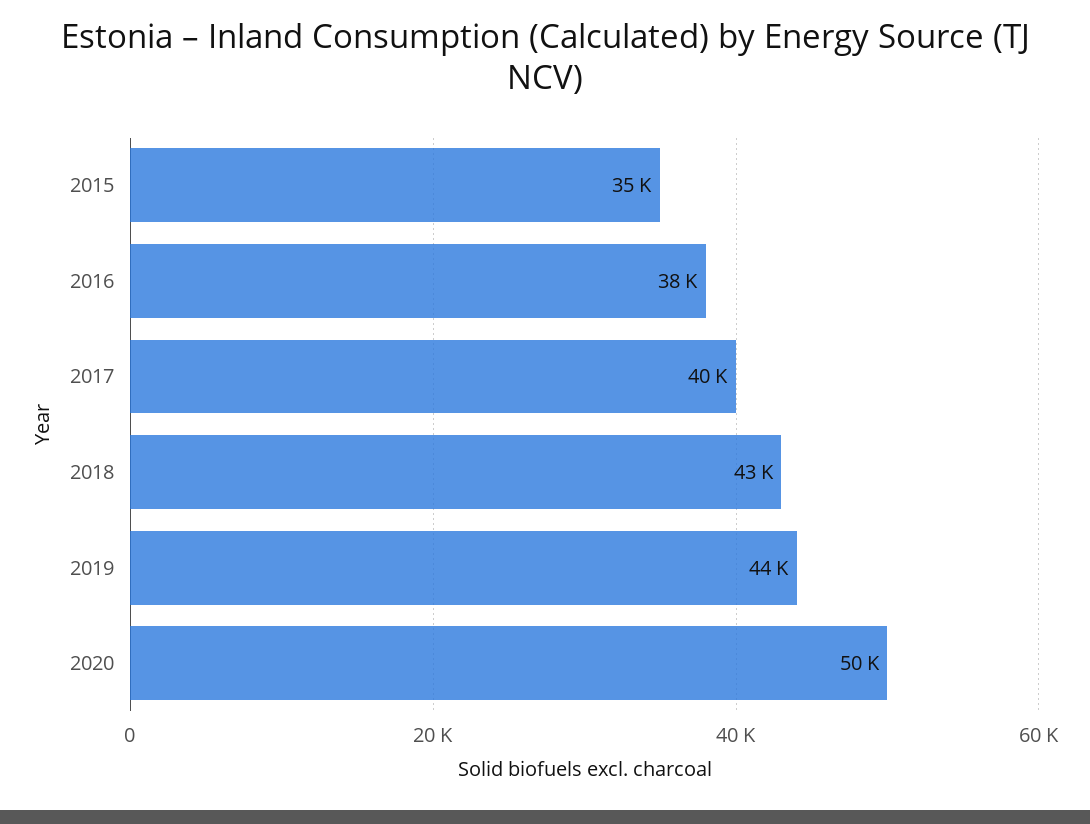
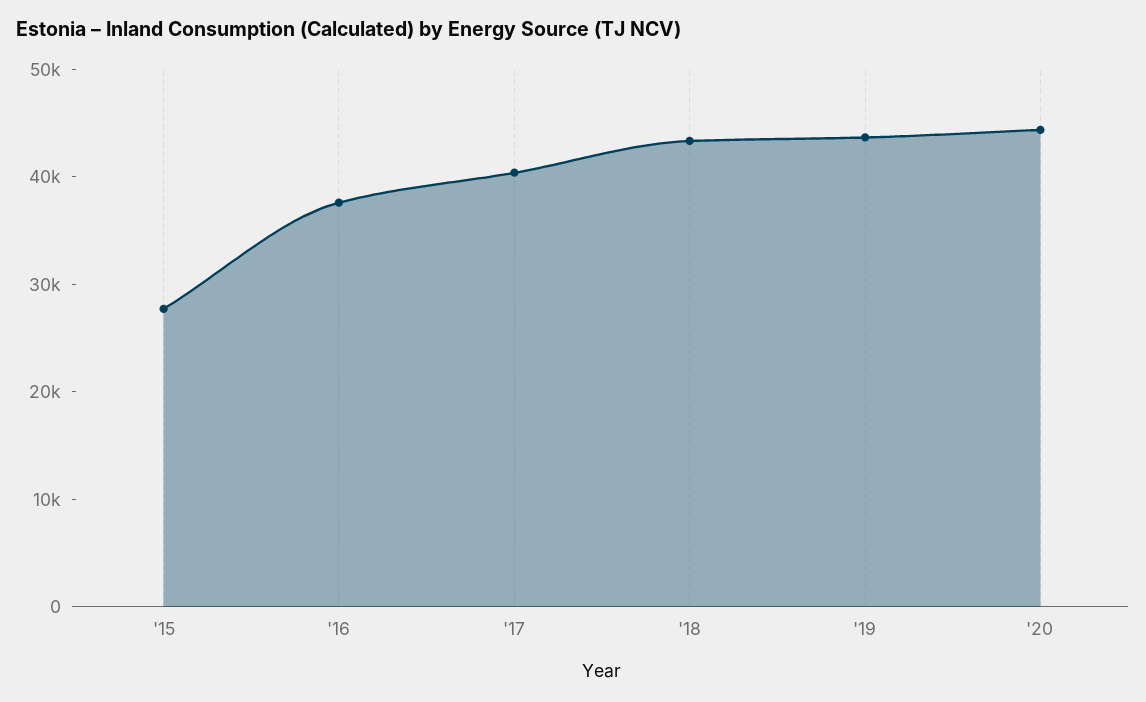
  {
-   "2015": 35000,
+   "2015": 28000,
    "2016": 38000,
    "2017": 40000,
    "2018": 43000,
    "2019": 44000,
-   "2020": 50000
+   "2020": 44000
  }

